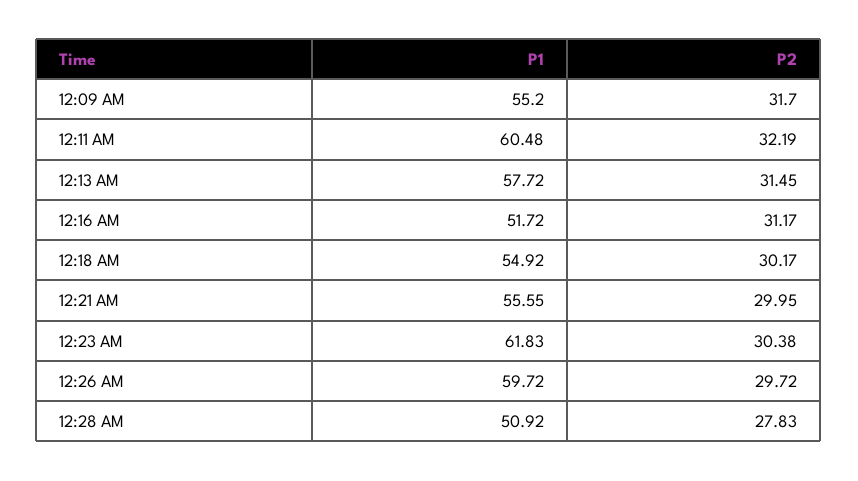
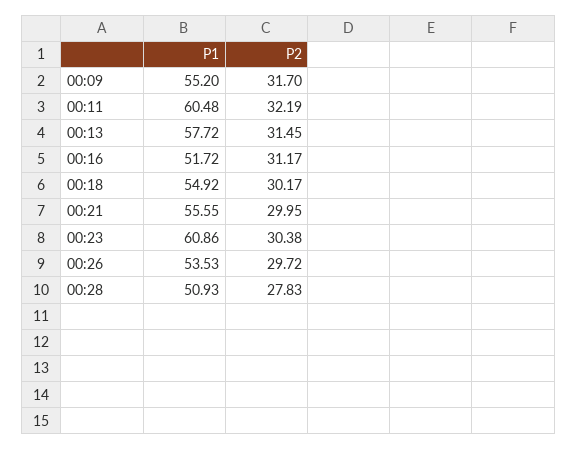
  {
    "P1": {
      "12:09 AM": 55.2,
      "12:11 AM": 60.48,
      "12:13 AM": 57.72,
      "12:16 AM": 51.72,
      "12:18 AM": 54.92,
      "12:21 AM": 55.55,
-     "12:23 AM": 61.83,
+     "12:23 AM": 60.86,
-     "12:26 AM": 59.72,
+     "12:26 AM": 53.53,
-     "12:28 AM": 50.92
+     "12:28 AM": 50.93
    },
    "P2": {
      "12:09 AM": 31.7,
      "12:11 AM": 32.19,
      "12:13 AM": 31.45,
      "12:16 AM": 31.17,
      "12:18 AM": 30.17,
      "12:21 AM": 29.95,
      "12:23 AM": 30.38,
      "12:26 AM": 29.72,
      "12:28 AM": 27.83
    }
  }

